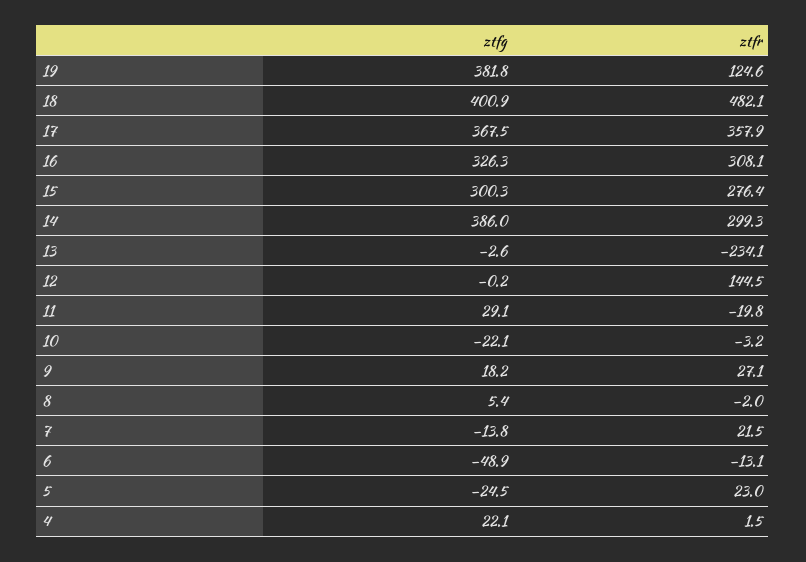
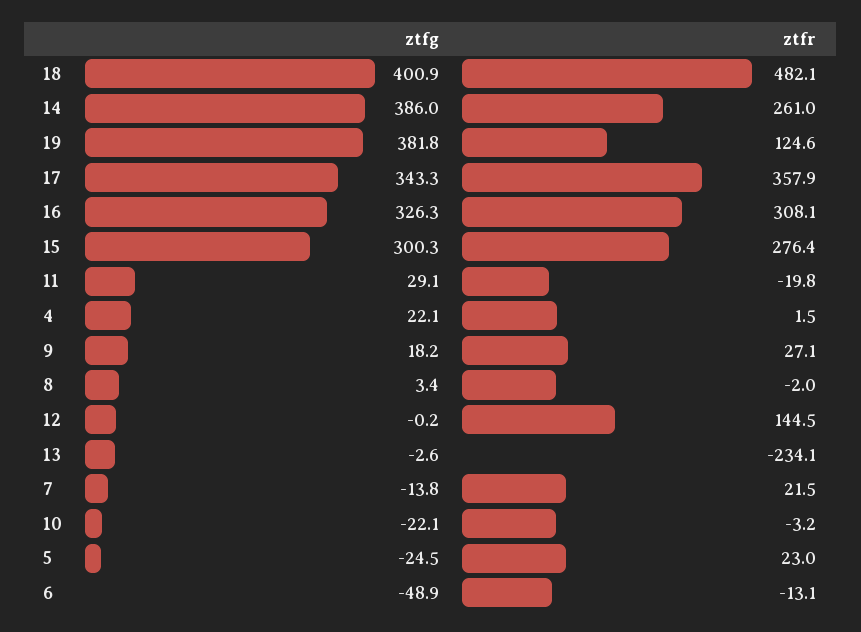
  {
    "ztfg": {
      "19": 381.8,
      "18": 400.9,
-     "17": 367.5,
+     "17": 343.3,
      "16": 326.3,
      "15": 300.3,
      "14": 386,
      "13": -2.6,
      "12": -0.2,
      "11": 29.1,
      "10": -22.1,
      "9": 18.2,
-     "8": 5.4,
+     "8": 3.4,
      "7": -13.8,
      "6": -48.9,
      "5": -24.5,
      "4": 22.1
    },
    "ztfr": {
      "19": 124.6,
      "18": 482.1,
      "17": 357.9,
      "16": 308.1,
      "15": 276.4,
-     "14": 299.3,
+     "14": 261,
      "13": -234.1,
      "12": 144.5,
      "11": -19.8,
      "10": -3.2,
      "9": 27.1,
      "8": -2,
      "7": 21.5,
      "6": -13.1,
      "5": 23,
      "4": 1.5
    }
  }

